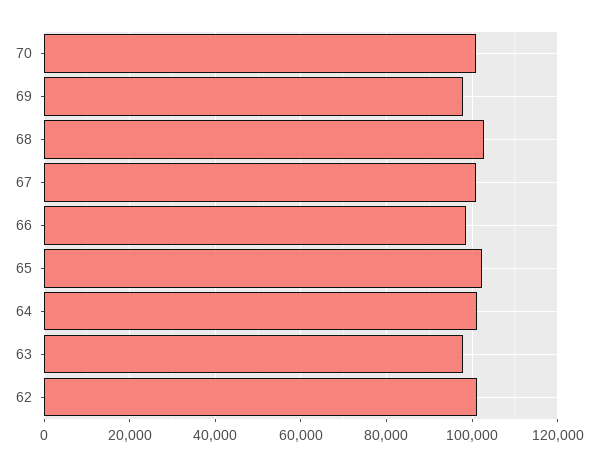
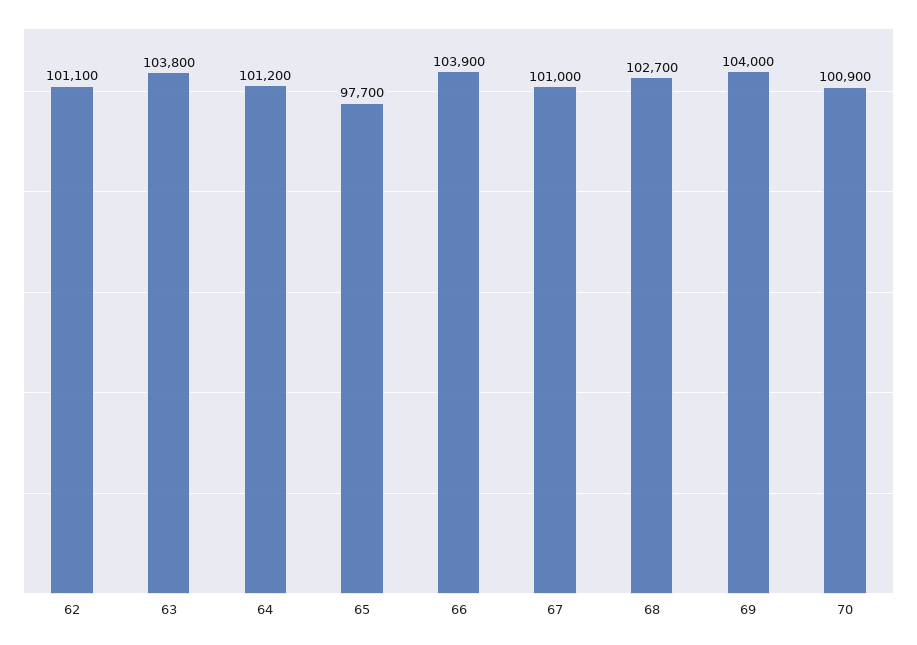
  {
    "70": 100900,
-   "69": 98000,
+   "69": 104000,
    "68": 102700,
    "67": 101000,
-   "66": 98000,
+   "66": 103900,
-   "65": 102000,
+   "65": 97700,
    "64": 101200,
-   "63": 98000,
+   "63": 103800,
    "62": 101100
  }

